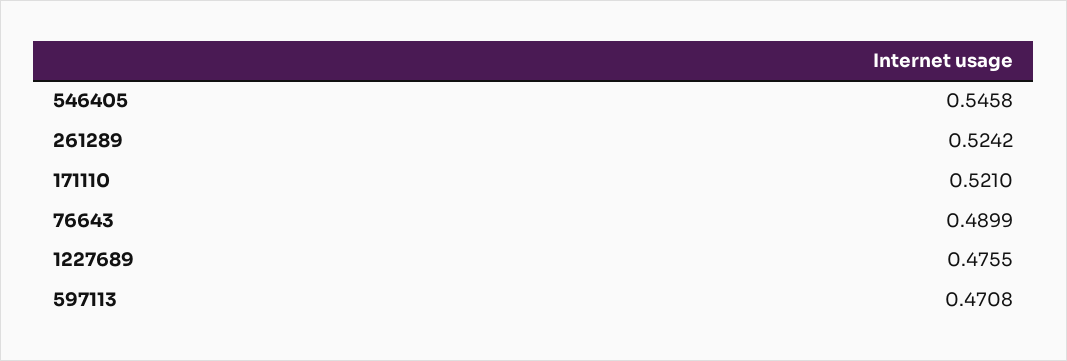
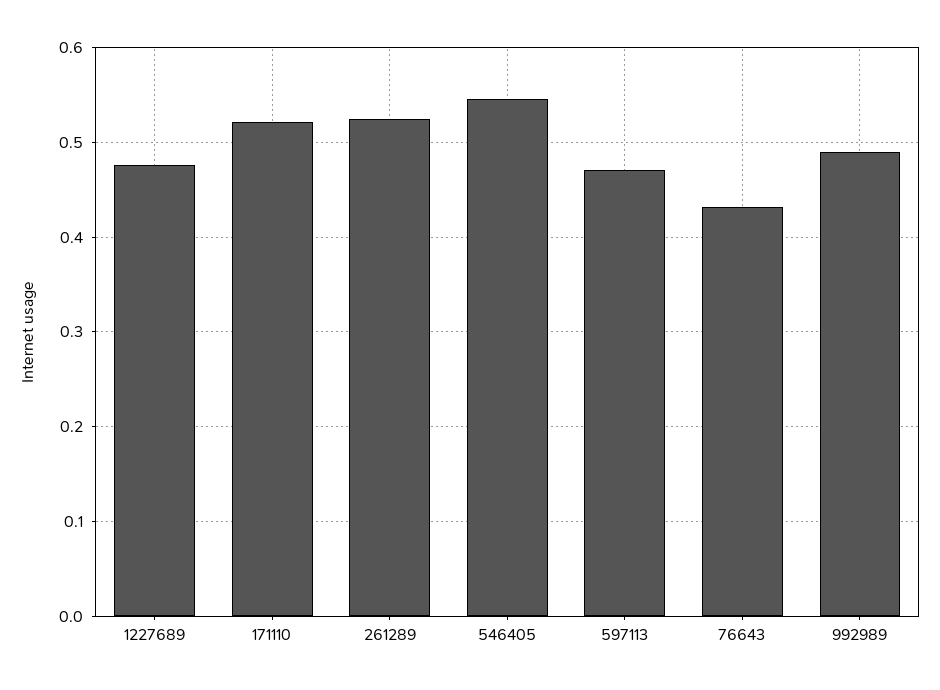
  {
    "546405": 0.5458,
    "261289": 0.5242,
    "171110": 0.521,
-   "76643": 0.4899,
+   "76643": 0.43,
    "1227689": 0.4755,
-   "597113": 0.4708
+   "597113": 0.4708,
+   "992989": 0.49
  }

